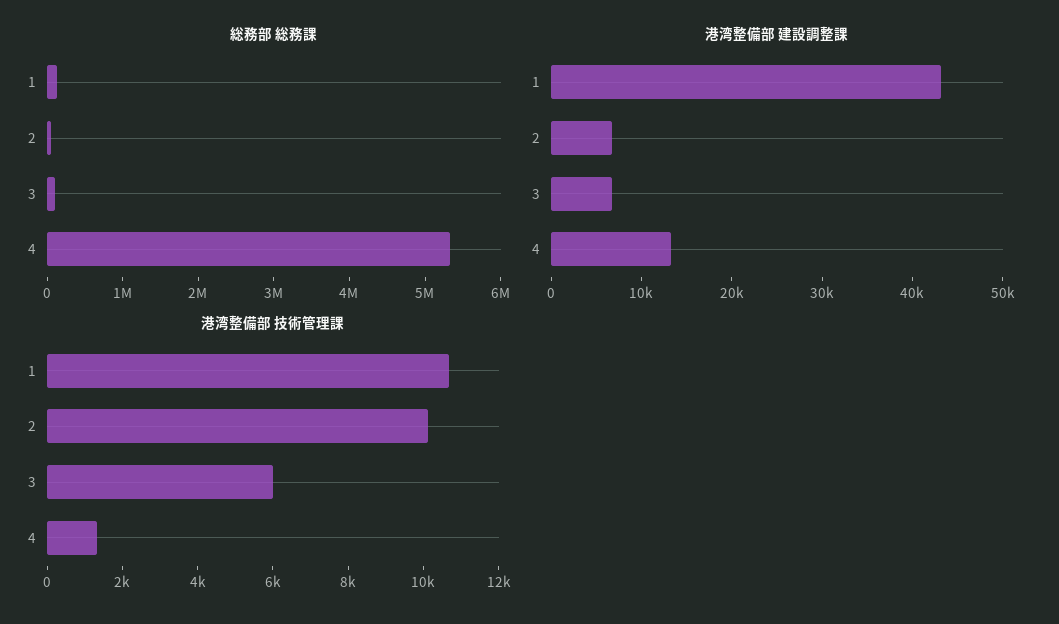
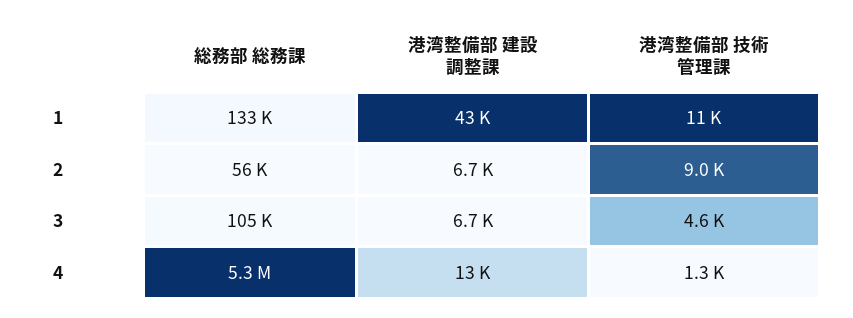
  {
    "総務部 総務課": {
      "1": 133000,
      "2": 56000,
      "3": 105000,
      "4": 5300000
    },
    "港湾整備部 建設調整課": {
      "1": 43000,
      "2": 6700,
      "3": 6700,
      "4": 13000
    },
    "港湾整備部 技術管理課": {
      "1": 11000,
-     "2": 10000,
+     "2": 9000,
-     "3": 6000,
+     "3": 4600,
      "4": 1300
    }
  }

